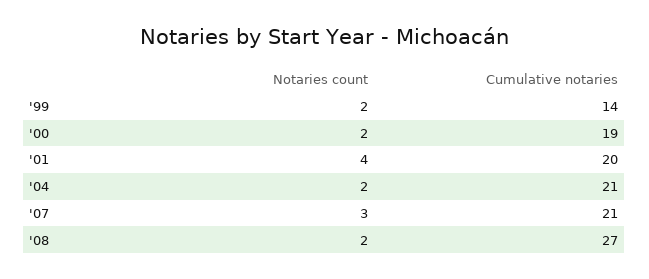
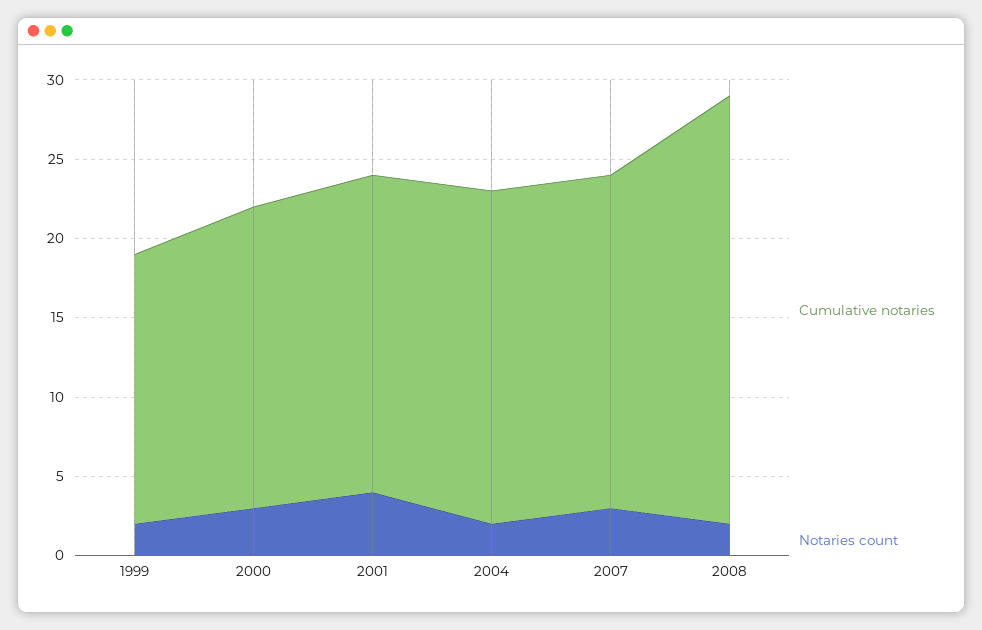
  {
    "Notaries count": {
      "'99": 2,
-     "'00": 2,
+     "'00": 3,
      "'01": 4,
      "'04": 2,
      "'07": 3,
      "'08": 2
    },
    "Cumulative notaries": {
-     "'99": 14,
+     "'99": 17,
      "'00": 19,
      "'01": 20,
      "'04": 21,
      "'07": 21,
      "'08": 27
    }
  }

